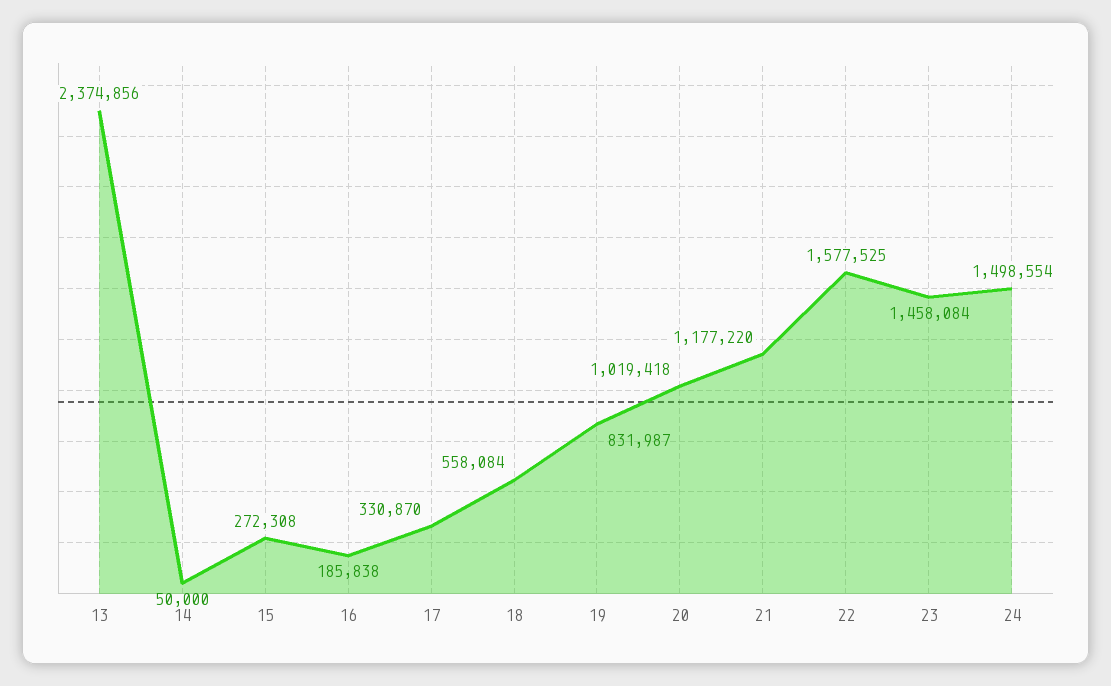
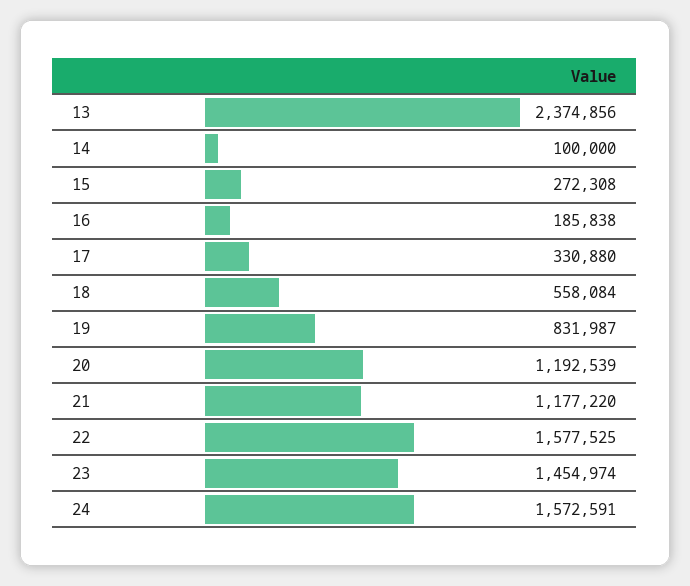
  {
    "13": 2374856,
-   "14": 50000,
+   "14": 100000,
    "15": 272308,
    "16": 185838,
-   "17": 330870,
+   "17": 330880,
    "18": 558084,
    "19": 831987,
-   "20": 1019418,
+   "20": 1192539,
    "21": 1177220,
    "22": 1577525,
-   "23": 1458084,
+   "23": 1454974,
-   "24": 1498554
+   "24": 1572591
  }

